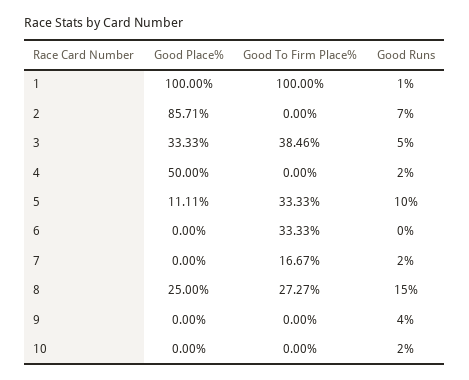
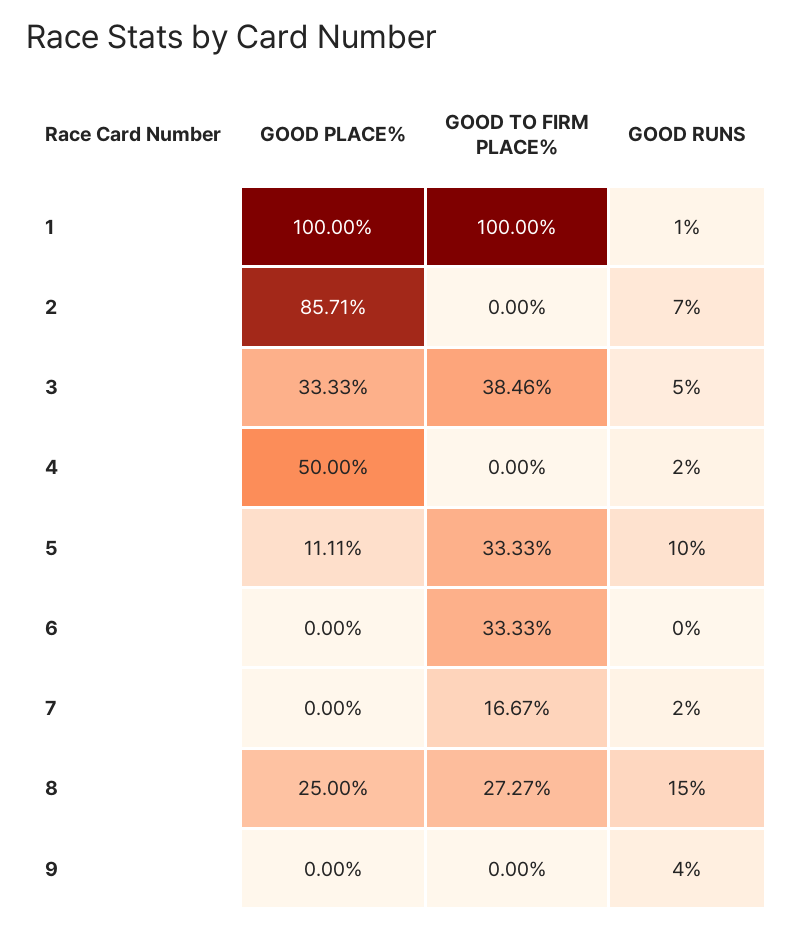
  {
    "Good Place%": {
      "1": 100,
      "2": 85.71,
      "3": 33.33,
      "4": 50,
      "5": 11.11,
      "6": 0,
      "7": 0,
      "8": 25,
-     "9": 0,
+     "9": 0
-     "10": 0
    },
    "Good To Firm Place%": {
      "1": 100,
      "2": 0,
      "3": 38.46,
      "4": 0,
      "5": 33.33,
      "6": 33.33,
      "7": 16.67,
      "8": 27.27,
-     "9": 0,
+     "9": 0
-     "10": 0
    },
    "Good Runs": {
      "1": 1,
      "2": 7,
      "3": 5,
      "4": 2,
      "5": 10,
      "6": 0,
      "7": 2,
      "8": 15,
-     "9": 4,
+     "9": 4
-     "10": 2
    }
  }

